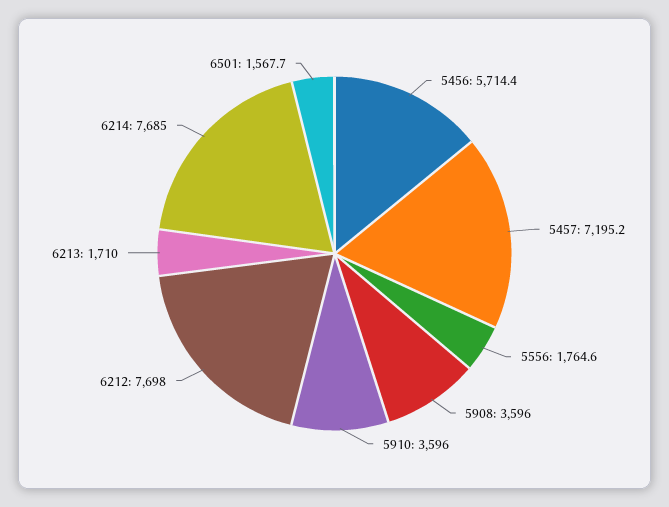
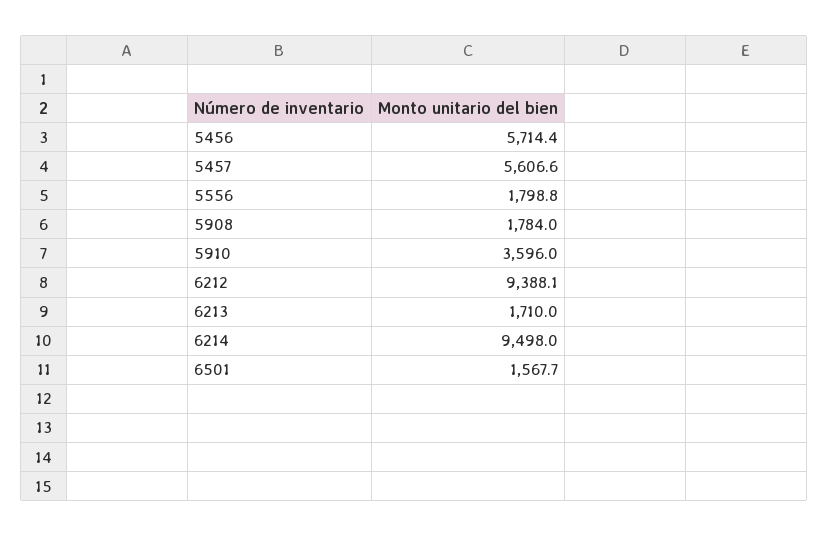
  {
    "5456": 5714.4,
-   "5457": 7195.2,
+   "5457": 5606.6,
-   "5556": 1764.6,
+   "5556": 1798.8,
-   "5908": 3596,
+   "5908": 1784,
    "5910": 3596,
-   "6212": 7698,
+   "6212": 9388.1,
    "6213": 1710,
-   "6214": 7685,
+   "6214": 9498,
    "6501": 1567.7
  }

